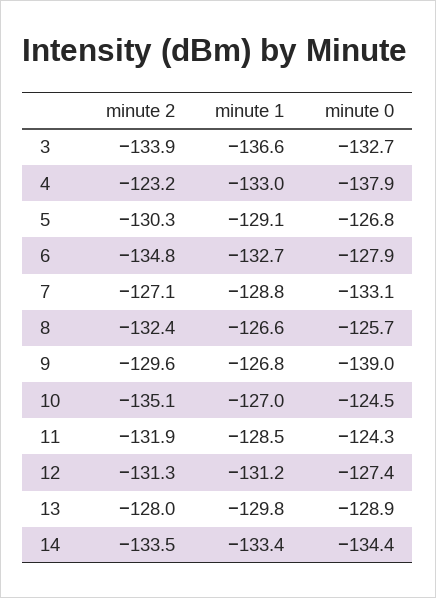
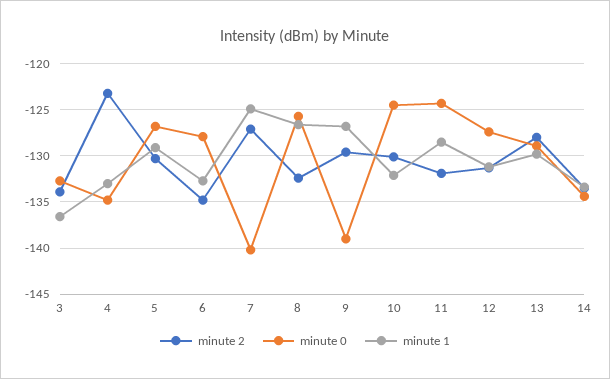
  {
    "minute 2": {
      "3": -133.9,
      "4": -123.2,
      "5": -130.3,
      "6": -134.8,
      "7": -127.1,
      "8": -132.4,
      "9": -129.6,
-     "10": -135.1,
+     "10": -130,
      "11": -131.9,
      "12": -131.3,
      "13": -128,
      "14": -133.5
    },
    "minute 1": {
      "3": -136.6,
      "4": -133,
      "5": -129.1,
      "6": -132.7,
-     "7": -128.8,
+     "7": -125,
      "8": -126.6,
      "9": -126.8,
-     "10": -127,
+     "10": -132,
      "11": -128.5,
      "12": -131.2,
      "13": -129.8,
      "14": -133.4
    },
    "minute 0": {
      "3": -132.7,
-     "4": -137.9,
+     "4": -135,
      "5": -126.8,
      "6": -127.9,
-     "7": -133.1,
+     "7": -140,
      "8": -125.7,
      "9": -139,
      "10": -124.5,
      "11": -124.3,
      "12": -127.4,
      "13": -128.9,
      "14": -134.4
    }
  }

